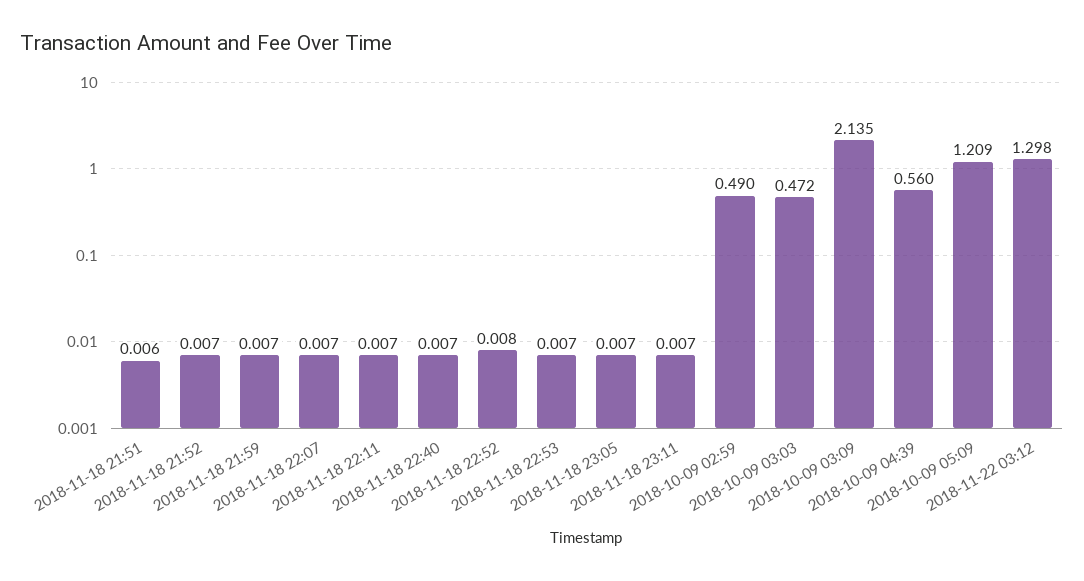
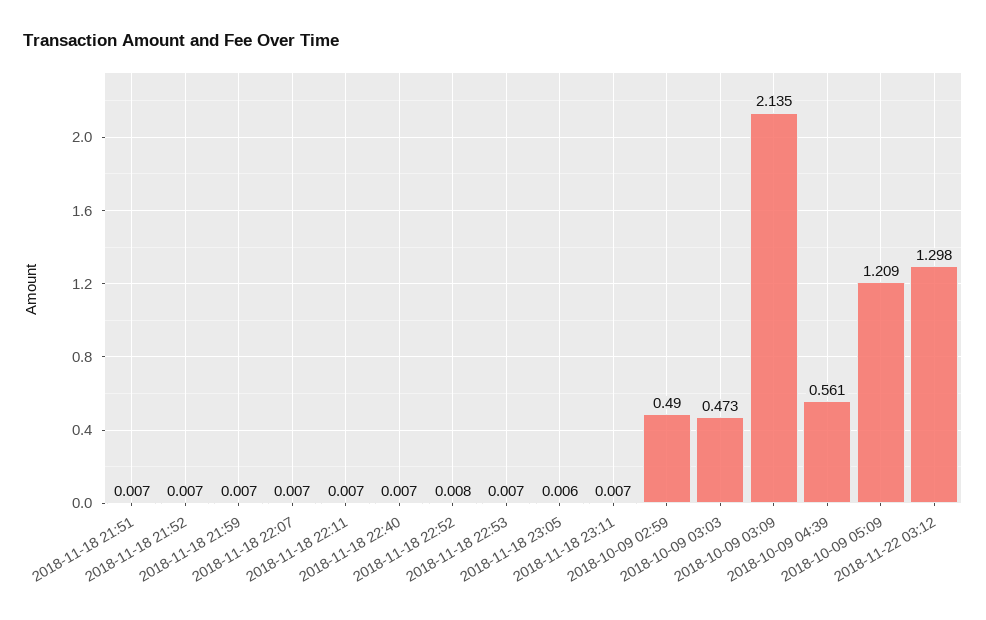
  {
-   "2018-11-18 21:51": 0.006,
+   "2018-11-18 21:51": 0.007,
    "2018-11-18 21:52": 0.007,
    "2018-11-18 21:59": 0.007,
    "2018-11-18 22:07": 0.007,
    "2018-11-18 22:11": 0.007,
    "2018-11-18 22:40": 0.007,
    "2018-11-18 22:52": 0.008,
    "2018-11-18 22:53": 0.007,
-   "2018-11-18 23:05": 0.007,
+   "2018-11-18 23:05": 0.006,
    "2018-11-18 23:11": 0.007,
    "2018-10-09 02:59": 0.49,
-   "2018-10-09 03:03": 0.472,
+   "2018-10-09 03:03": 0.473,
    "2018-10-09 03:09": 2.135,
-   "2018-10-09 04:39": 0.56,
+   "2018-10-09 04:39": 0.561,
    "2018-10-09 05:09": 1.209,
    "2018-11-22 03:12": 1.298
  }

